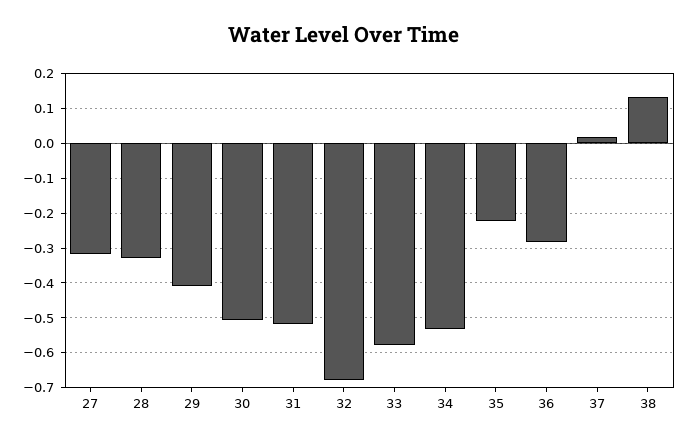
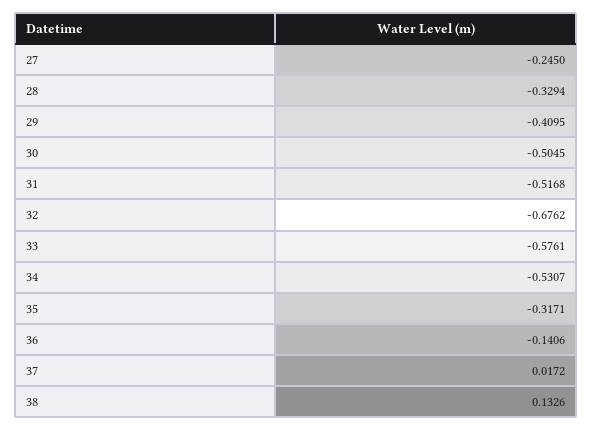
  {
-   "27": -0.32,
+   "27": -0.245,
    "28": -0.3294,
    "29": -0.4095,
    "30": -0.5045,
    "31": -0.5168,
    "32": -0.6762,
    "33": -0.5761,
    "34": -0.5307,
-   "35": -0.22,
+   "35": -0.3171,
-   "36": -0.28,
+   "36": -0.1406,
    "37": 0.0172,
    "38": 0.1326
  }

